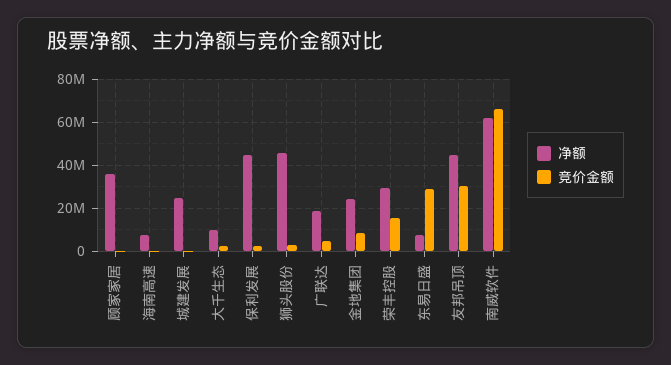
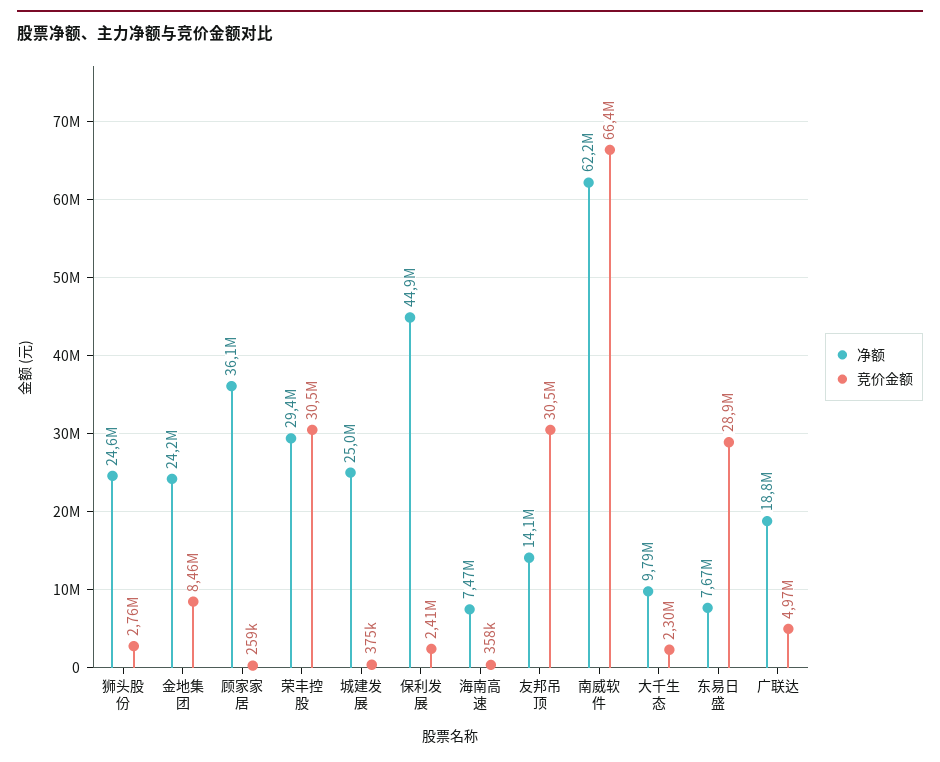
  {
    "净额": {
      "顾家家居": 36100000,
      "海南高速": 7470000,
      "城建发展": 25000000,
      "大千生态": 9790000,
      "保利发展": 44900000,
-     "狮头股份": 45000000,
+     "狮头股份": 24600000,
      "广联达": 18800000,
      "金地集团": 24200000,
      "荣丰控股": 29400000,
      "东易日盛": 7670000,
-     "友邦吊顶": 45000000,
+     "友邦吊顶": 14100000,
      "南威软件": 62200000
    },
    "竞价金额": {
      "顾家家居": 259000,
      "海南高速": 358000,
      "城建发展": 375000,
      "大千生态": 2300000,
      "保利发展": 2410000,
      "狮头股份": 2760000,
      "广联达": 4970000,
      "金地集团": 8460000,
-     "荣丰控股": 15000000,
+     "荣丰控股": 30500000,
      "东易日盛": 28900000,
      "友邦吊顶": 30500000,
      "南威软件": 66400000
    }
  }

